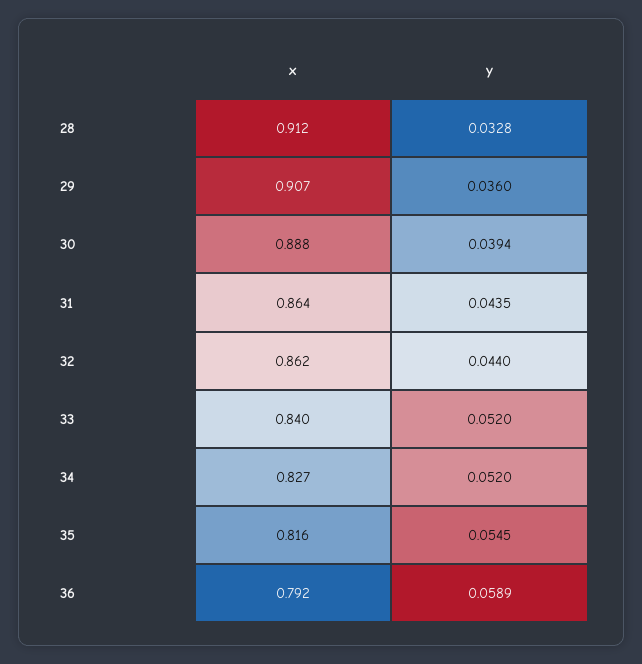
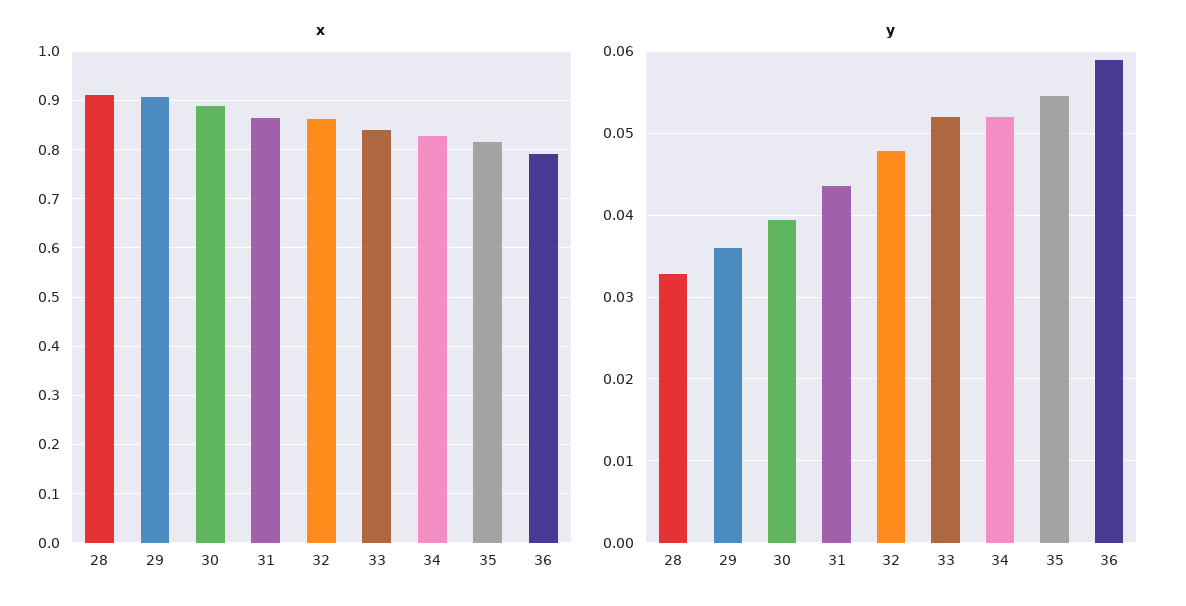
  {
    "x": {
      "28": 0.912,
      "29": 0.907,
      "30": 0.888,
      "31": 0.864,
      "32": 0.862,
      "33": 0.84,
      "34": 0.827,
      "35": 0.816,
      "36": 0.792
    },
    "y": {
      "28": 0.0328,
      "29": 0.036,
      "30": 0.0394,
      "31": 0.0435,
-     "32": 0.044,
+     "32": 0.048,
      "33": 0.052,
      "34": 0.052,
      "35": 0.0545,
      "36": 0.0589
    }
  }

